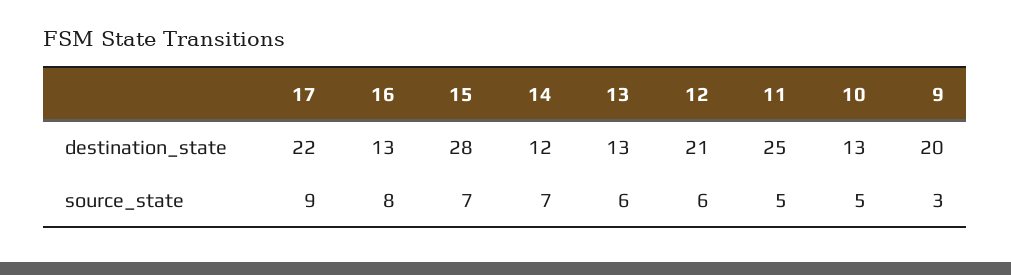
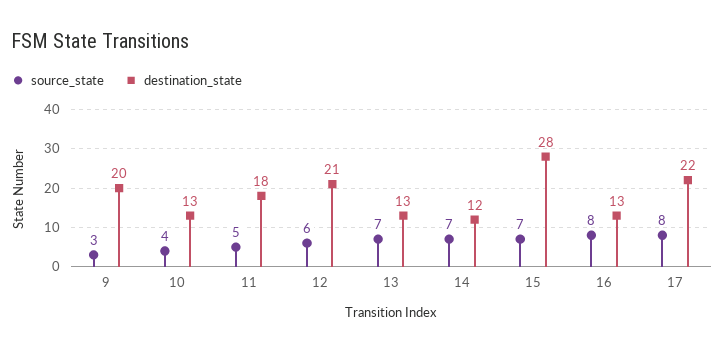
  {
    "destination_state": {
      "17": 22,
      "16": 13,
      "15": 28,
      "14": 12,
      "13": 13,
      "12": 21,
-     "11": 25,
+     "11": 18,
      "10": 13,
      "9": 20
    },
    "source_state": {
-     "17": 9,
+     "17": 8,
      "16": 8,
      "15": 7,
      "14": 7,
-     "13": 6,
+     "13": 7,
      "12": 6,
      "11": 5,
-     "10": 5,
+     "10": 4,
      "9": 3
    }
  }

